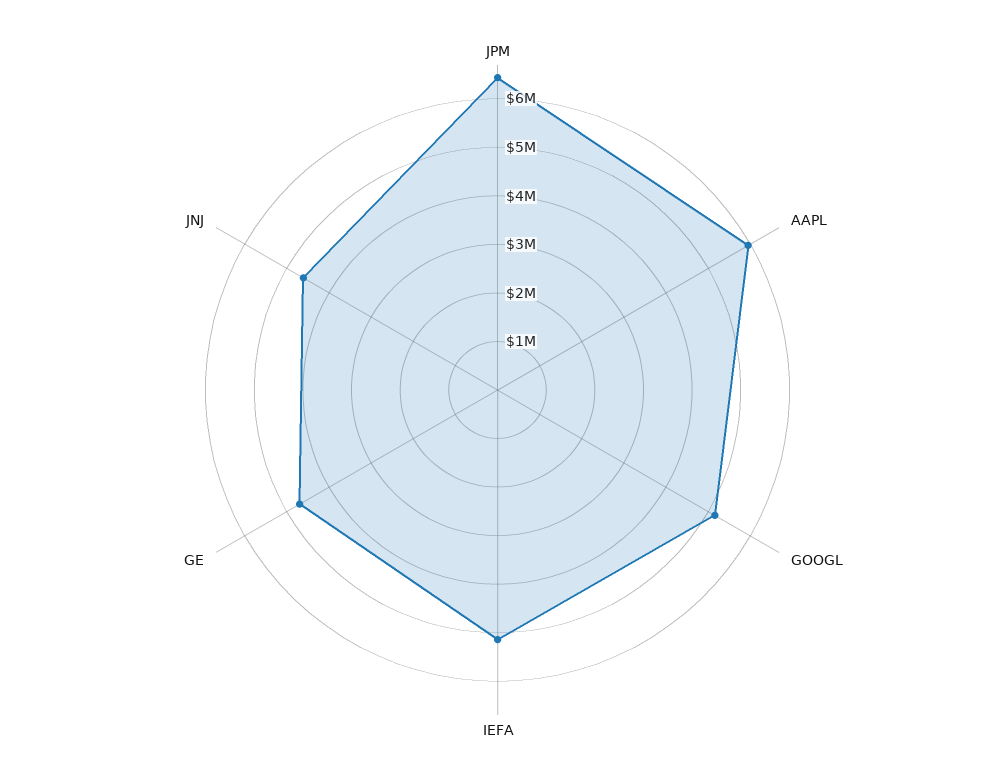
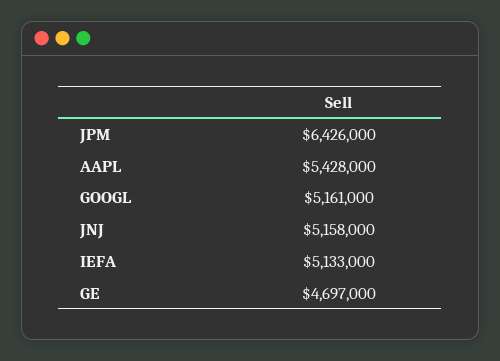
  {
    "JPM": 6426000,
-   "AAPL": 6000000,
+   "AAPL": 5428000,
    "GOOGL": 5161000,
    "IEFA": 5133000,
    "GE": 4697000,
-   "JNJ": 4600000
+   "JNJ": 5158000
  }

